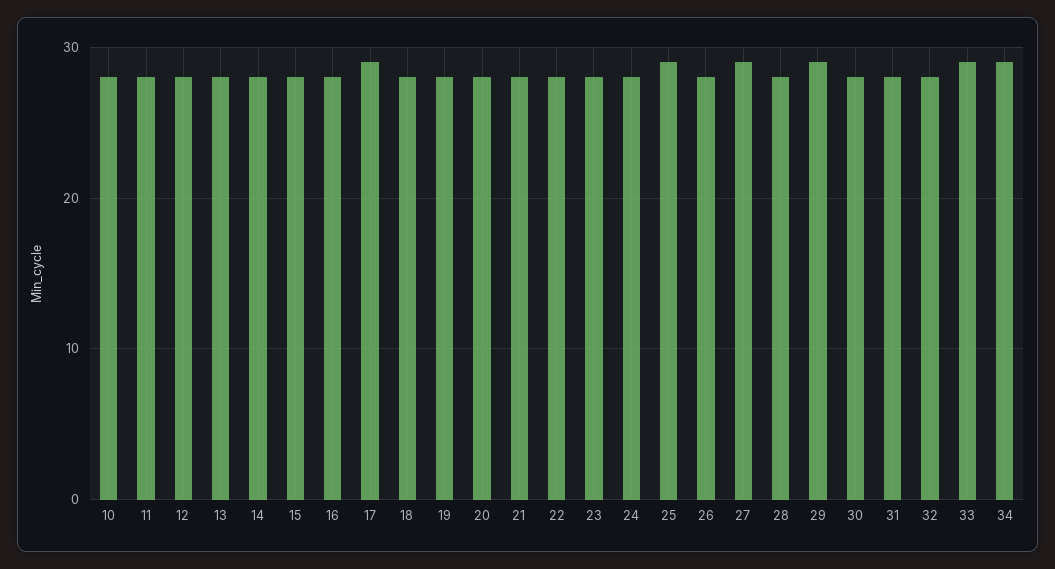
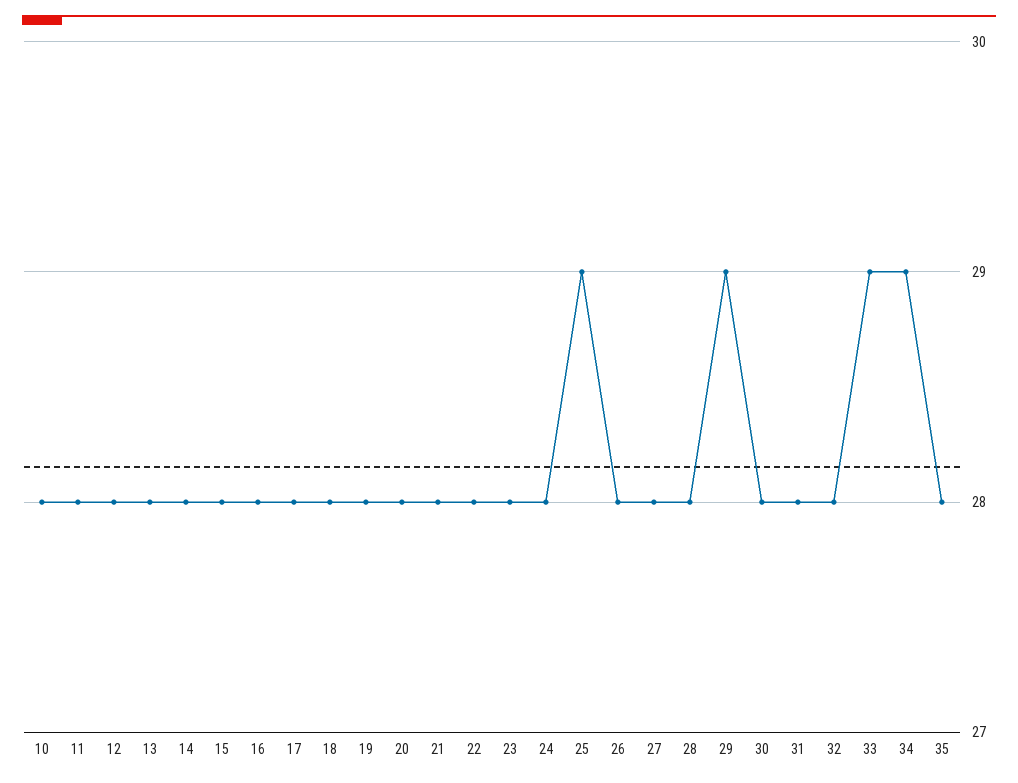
  {
    "10": 28,
    "11": 28,
    "12": 28,
    "13": 28,
    "14": 28,
    "15": 28,
    "16": 28,
-   "17": 29,
+   "17": 28,
    "18": 28,
    "19": 28,
    "20": 28,
    "21": 28,
    "22": 28,
    "23": 28,
    "24": 28,
    "25": 29,
    "26": 28,
-   "27": 29,
+   "27": 28,
    "28": 28,
    "29": 29,
    "30": 28,
    "31": 28,
    "32": 28,
    "33": 29,
-   "34": 29
+   "34": 29,
+   "35": 28
  }

